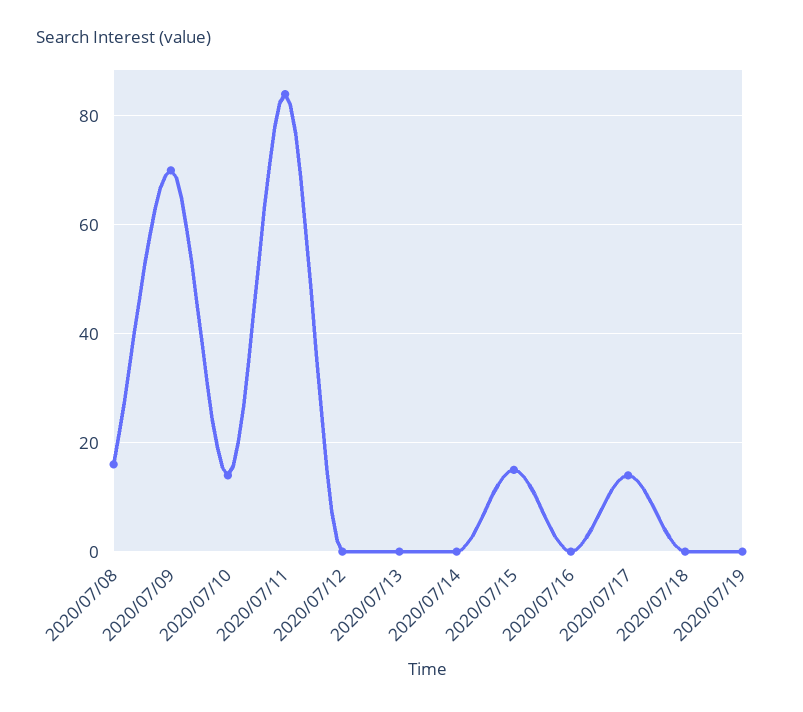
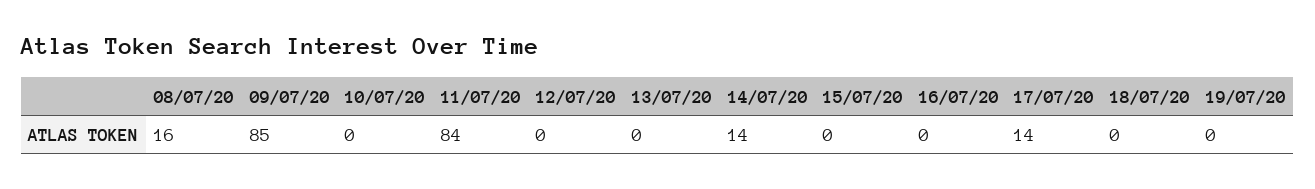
  {
    "2020/07/08": 16,
-   "2020/07/09": 70,
+   "2020/07/09": 85,
-   "2020/07/10": 15,
+   "2020/07/10": 0,
    "2020/07/11": 84,
    "2020/07/12": 0,
    "2020/07/13": 0,
-   "2020/07/14": 0,
+   "2020/07/14": 14,
-   "2020/07/15": 15,
+   "2020/07/15": 0,
    "2020/07/16": 0,
    "2020/07/17": 14,
    "2020/07/18": 0,
    "2020/07/19": 0
  }

